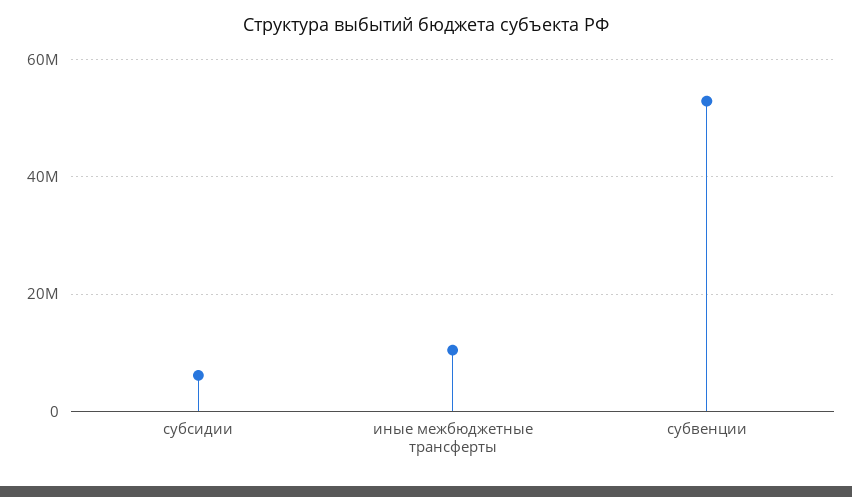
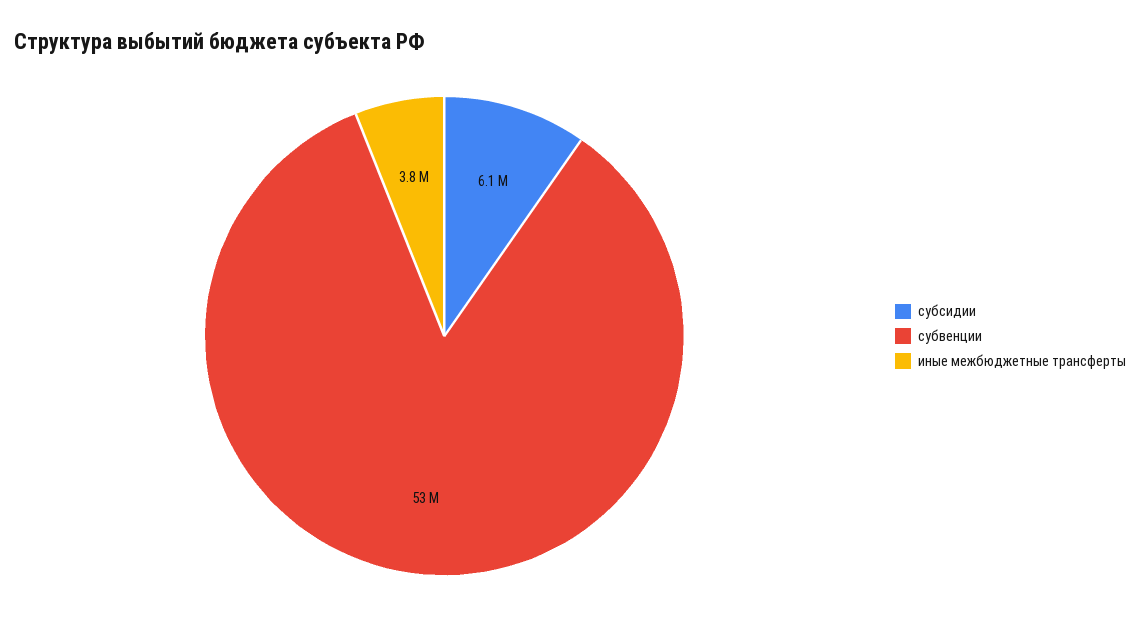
  {
    "субсидии": 6100000,
-   "иные межбюджетные трансферты": 10000000,
+   "иные межбюджетные трансферты": 3800000,
    "субвенции": 53000000
  }

